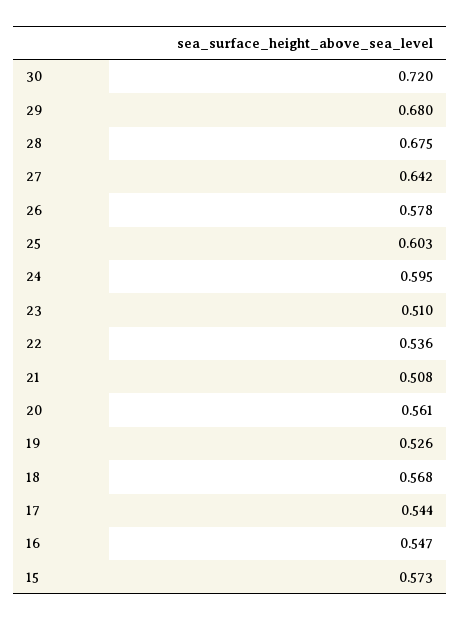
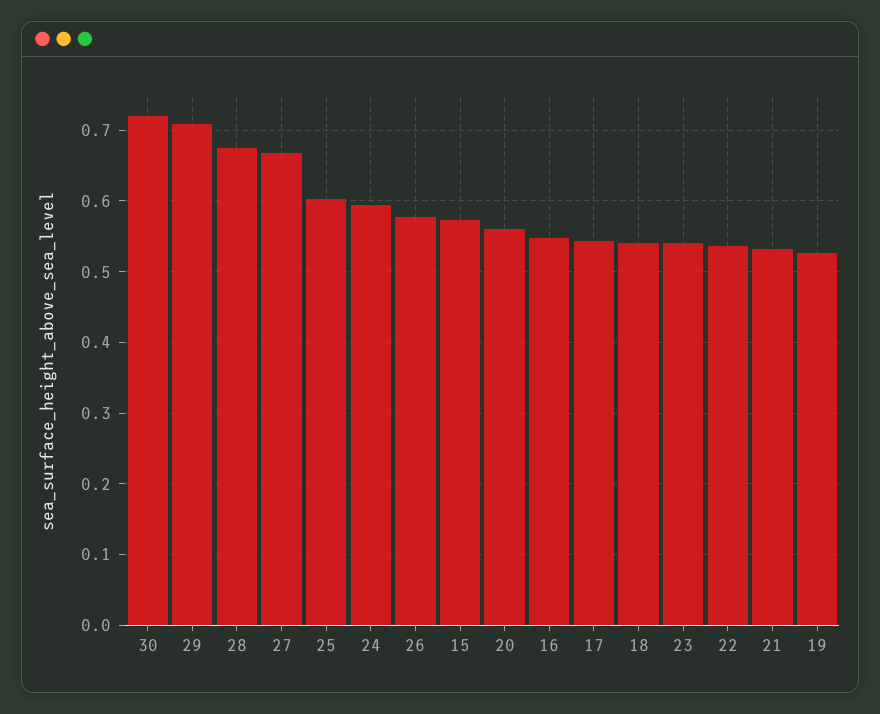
  {
    "30": 0.72,
-   "29": 0.68,
+   "29": 0.71,
    "28": 0.675,
-   "27": 0.642,
+   "27": 0.67,
    "26": 0.578,
    "25": 0.603,
    "24": 0.595,
-   "23": 0.51,
+   "23": 0.54,
    "22": 0.536,
-   "21": 0.508,
+   "21": 0.53,
    "20": 0.561,
    "19": 0.526,
-   "18": 0.568,
+   "18": 0.54,
    "17": 0.544,
    "16": 0.547,
    "15": 0.573
  }

